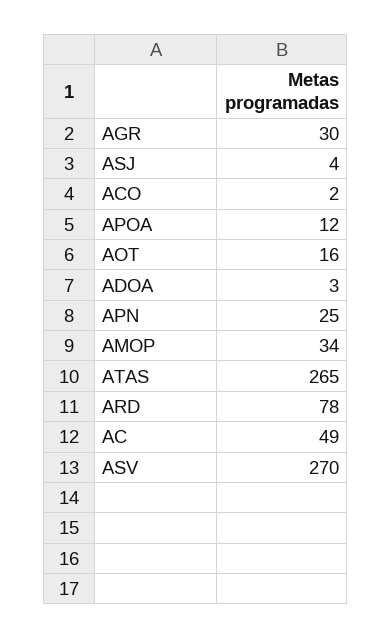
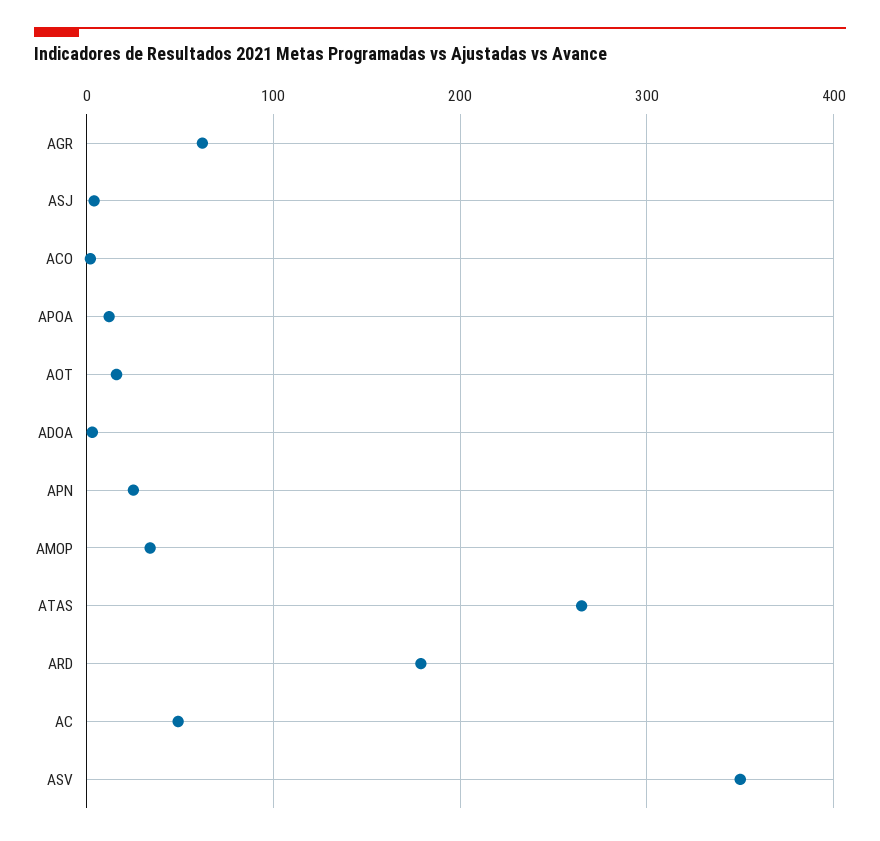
  {
-   "AGR": 30,
+   "AGR": 60,
    "ASJ": 4,
    "ACO": 2,
    "APOA": 12,
    "AOT": 16,
    "ADOA": 3,
    "APN": 25,
    "AMOP": 34,
    "ATAS": 265,
-   "ARD": 78,
+   "ARD": 180,
    "AC": 49,
-   "ASV": 270
+   "ASV": 350
  }

